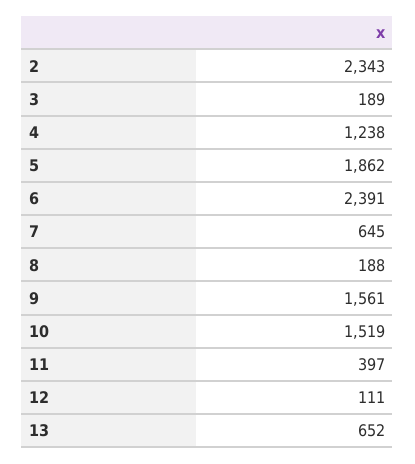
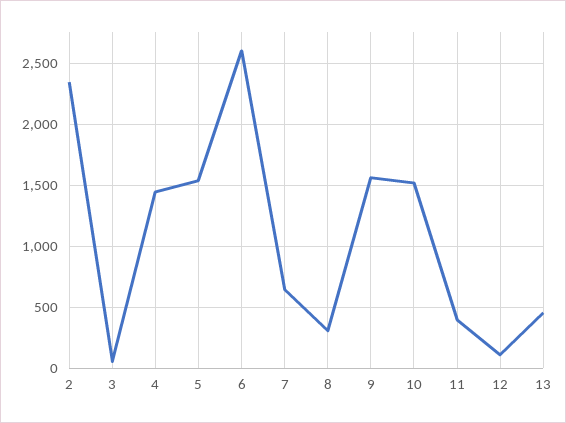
  {
    "2": 2343,
-   "3": 189,
+   "3": 50,
-   "4": 1238,
+   "4": 1450,
-   "5": 1862,
+   "5": 1550,
-   "6": 2391,
+   "6": 2600,
    "7": 645,
-   "8": 188,
+   "8": 300,
    "9": 1561,
    "10": 1519,
    "11": 397,
    "12": 111,
-   "13": 652
+   "13": 450
  }

